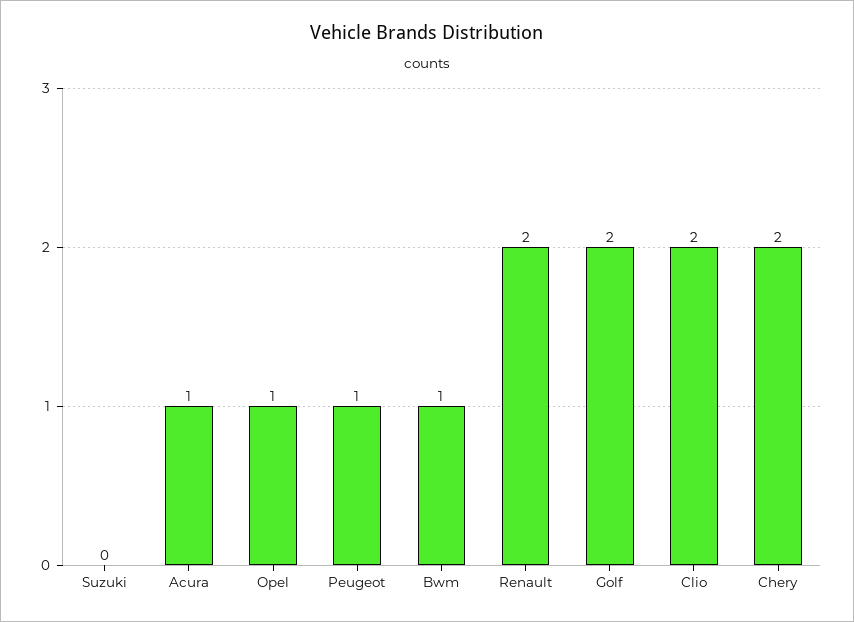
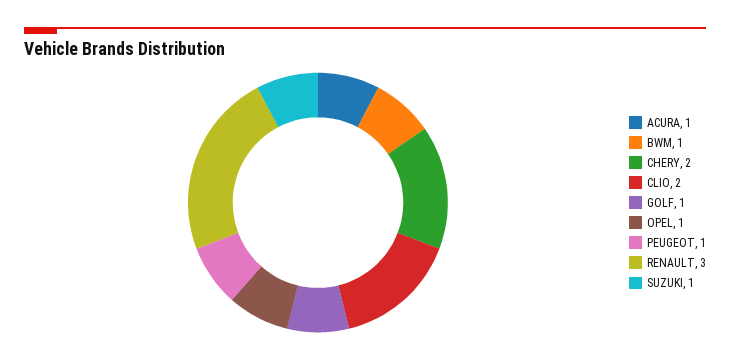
  {
-   "Suzuki": 0,
+   "Suzuki": 1,
    "Acura": 1,
    "Opel": 1,
    "Peugeot": 1,
    "Bwm": 1,
-   "Renault": 2,
+   "Renault": 3,
-   "Golf": 2,
+   "Golf": 1,
    "Clio": 2,
    "Chery": 2
  }

